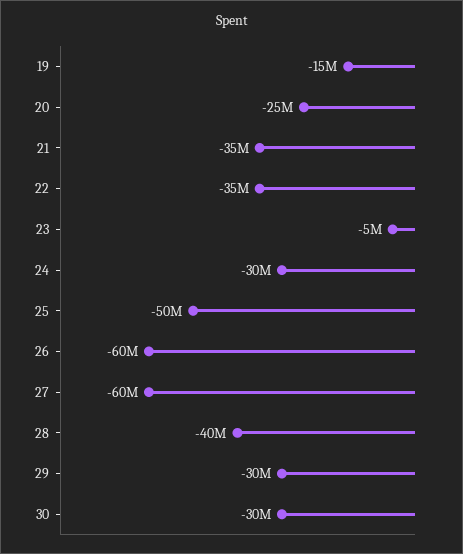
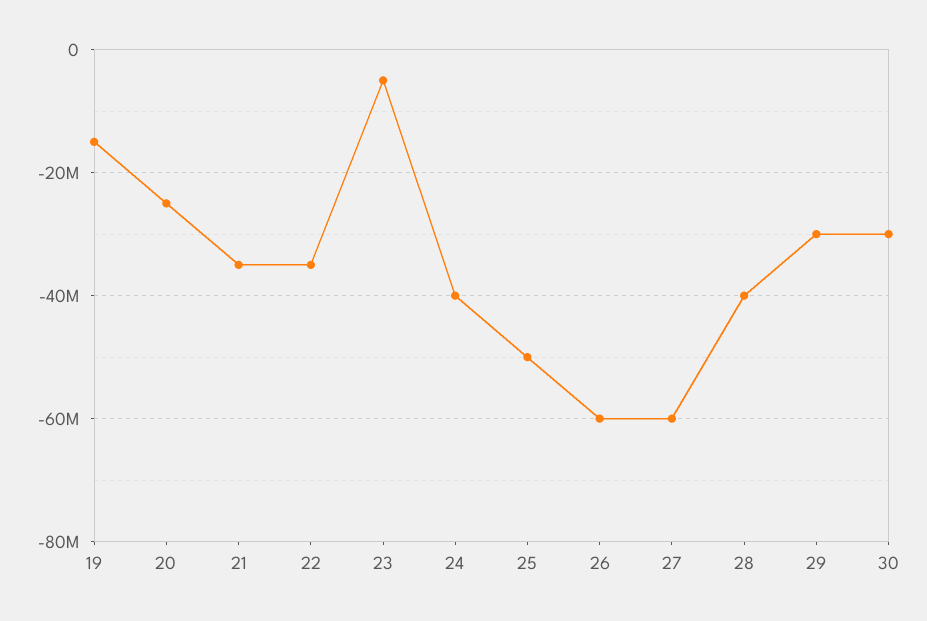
  {
    "19": -15000000,
    "20": -25000000,
    "21": -35000000,
    "22": -35000000,
    "23": -5000000,
-   "24": -30000000,
+   "24": -40000000,
    "25": -50000000,
    "26": -60000000,
    "27": -60000000,
    "28": -40000000,
    "29": -30000000,
    "30": -30000000
  }

